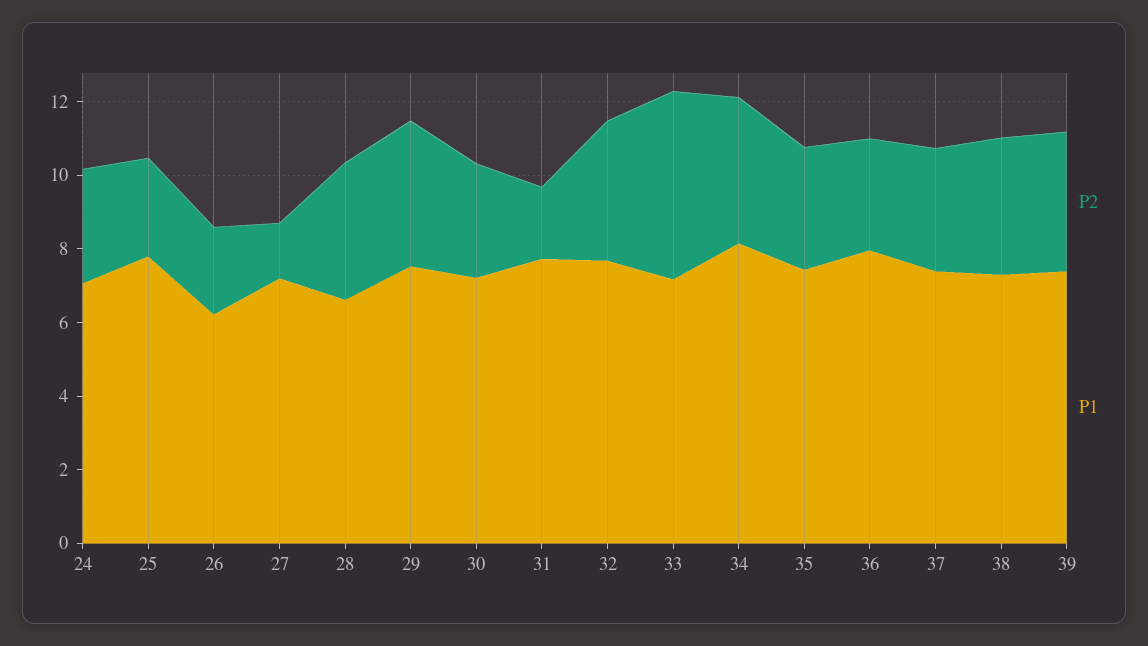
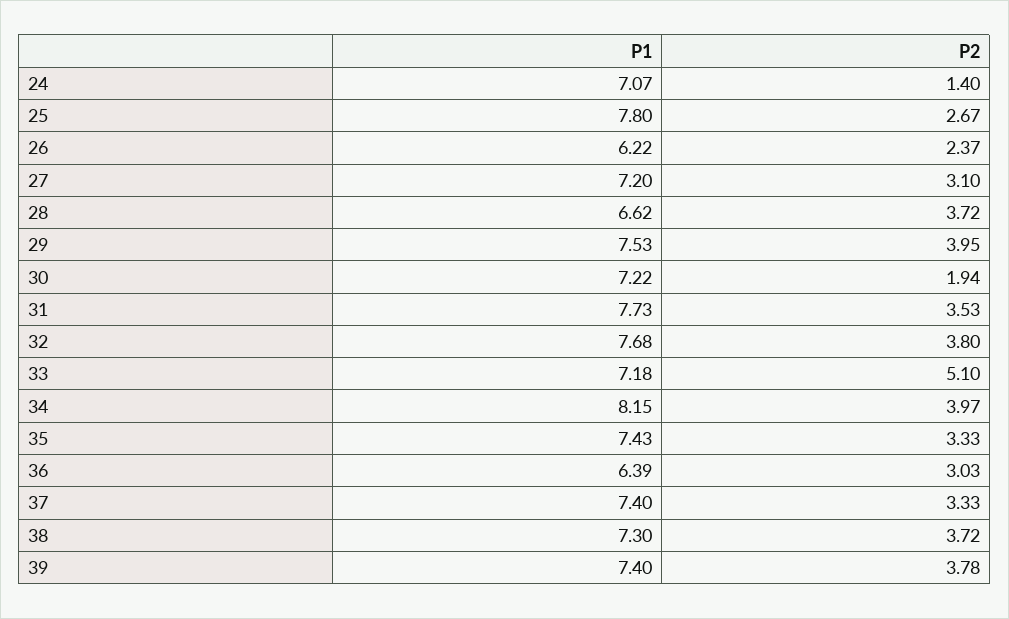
  {
    "P2": {
-     "24": 3,
+     "24": 1.4,
      "25": 2.67,
      "26": 2.37,
-     "27": 1.5,
+     "27": 3.1,
      "28": 3.72,
      "29": 3.95,
-     "30": 3,
+     "30": 1.94,
-     "31": 2,
+     "31": 3.53,
      "32": 3.8,
      "33": 5.1,
      "34": 3.97,
      "35": 3.33,
      "36": 3.03,
      "37": 3.33,
      "38": 3.72,
      "39": 3.78
    },
    "P1": {
      "24": 7.07,
      "25": 7.8,
      "26": 6.22,
      "27": 7.2,
      "28": 6.62,
      "29": 7.53,
      "30": 7.22,
      "31": 7.73,
      "32": 7.68,
      "33": 7.18,
      "34": 8.15,
      "35": 7.43,
-     "36": 8,
+     "36": 6.39,
      "37": 7.4,
      "38": 7.3,
      "39": 7.4
    }
  }

